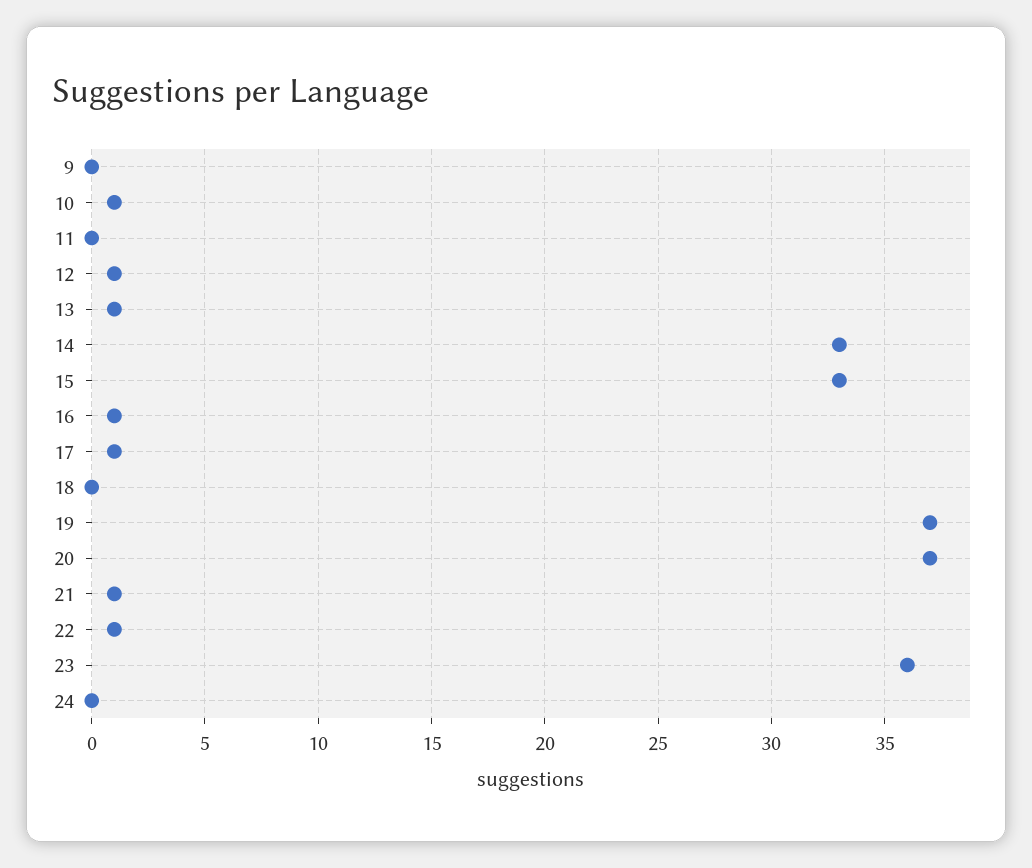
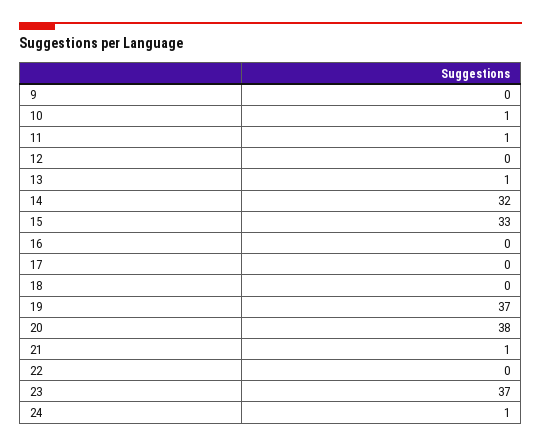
  {
    "9": 0,
    "10": 1,
-   "11": 0,
+   "11": 1,
-   "12": 1,
+   "12": 0,
    "13": 1,
-   "14": 33,
+   "14": 32,
    "15": 33,
-   "16": 1,
+   "16": 0,
-   "17": 1,
+   "17": 0,
    "18": 0,
    "19": 37,
-   "20": 37,
+   "20": 38,
    "21": 1,
-   "22": 1,
+   "22": 0,
-   "23": 36,
+   "23": 37,
-   "24": 0
+   "24": 1
  }

